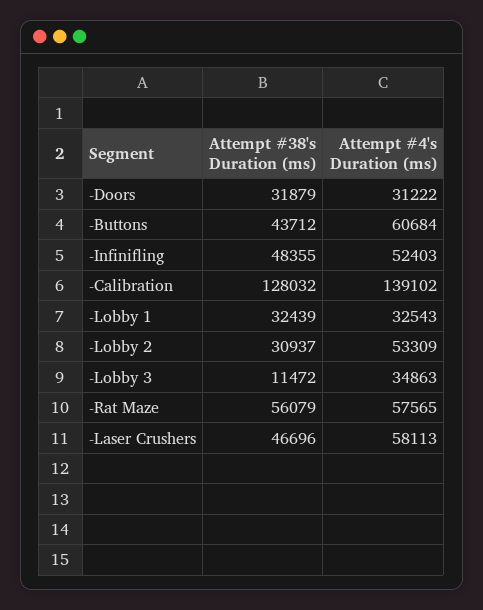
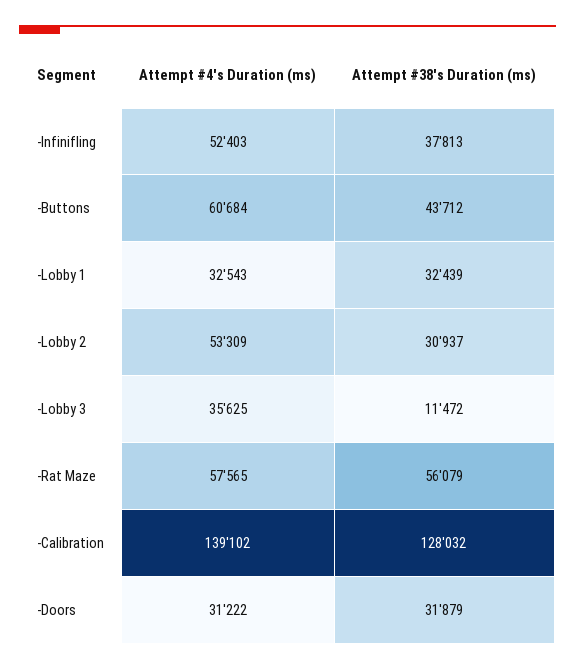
  {
    "Attempt #38's Duration (ms)": {
      "-Doors": 31879,
      "-Buttons": 43712,
-     "-Infinifling": 48355,
+     "-Infinifling": 37813,
      "-Calibration": 128032,
      "-Lobby 1": 32439,
      "-Lobby 2": 30937,
      "-Lobby 3": 11472,
-     "-Rat Maze": 56079,
+     "-Rat Maze": 56079
-     "-Laser Crushers": 46696
    },
    "Attempt #4's Duration (ms)": {
      "-Doors": 31222,
      "-Buttons": 60684,
      "-Infinifling": 52403,
      "-Calibration": 139102,
      "-Lobby 1": 32543,
      "-Lobby 2": 53309,
-     "-Lobby 3": 34863,
+     "-Lobby 3": 35625,
-     "-Rat Maze": 57565,
+     "-Rat Maze": 57565
-     "-Laser Crushers": 58113
    }
  }

